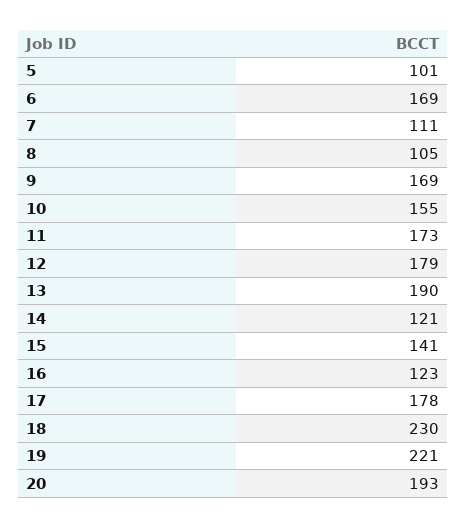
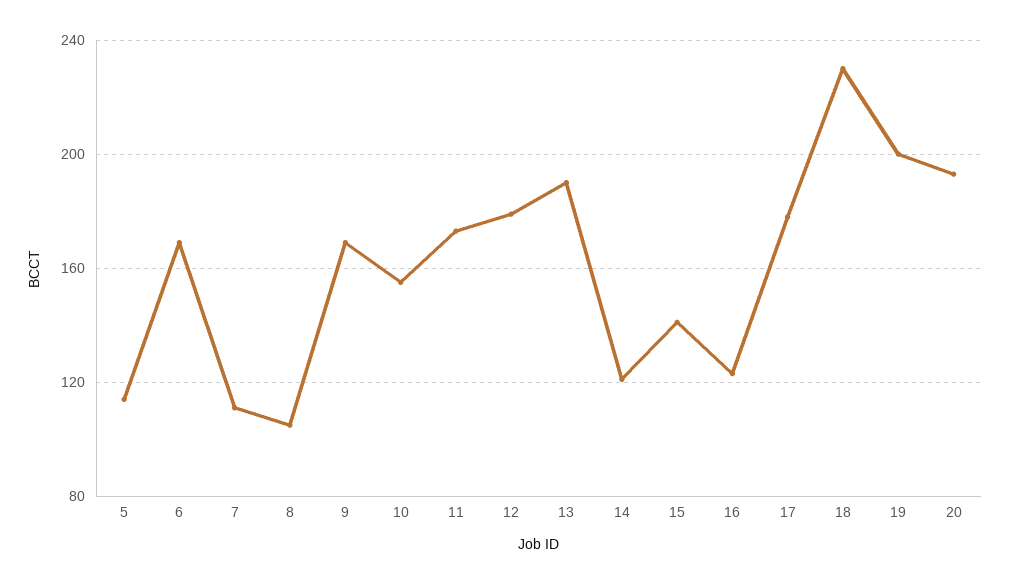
  {
-   "5": 101,
+   "5": 115,
    "6": 169,
    "7": 111,
    "8": 105,
    "9": 169,
    "10": 155,
    "11": 173,
    "12": 179,
    "13": 190,
    "14": 121,
    "15": 141,
    "16": 123,
    "17": 178,
    "18": 230,
-   "19": 221,
+   "19": 200,
    "20": 193
  }

